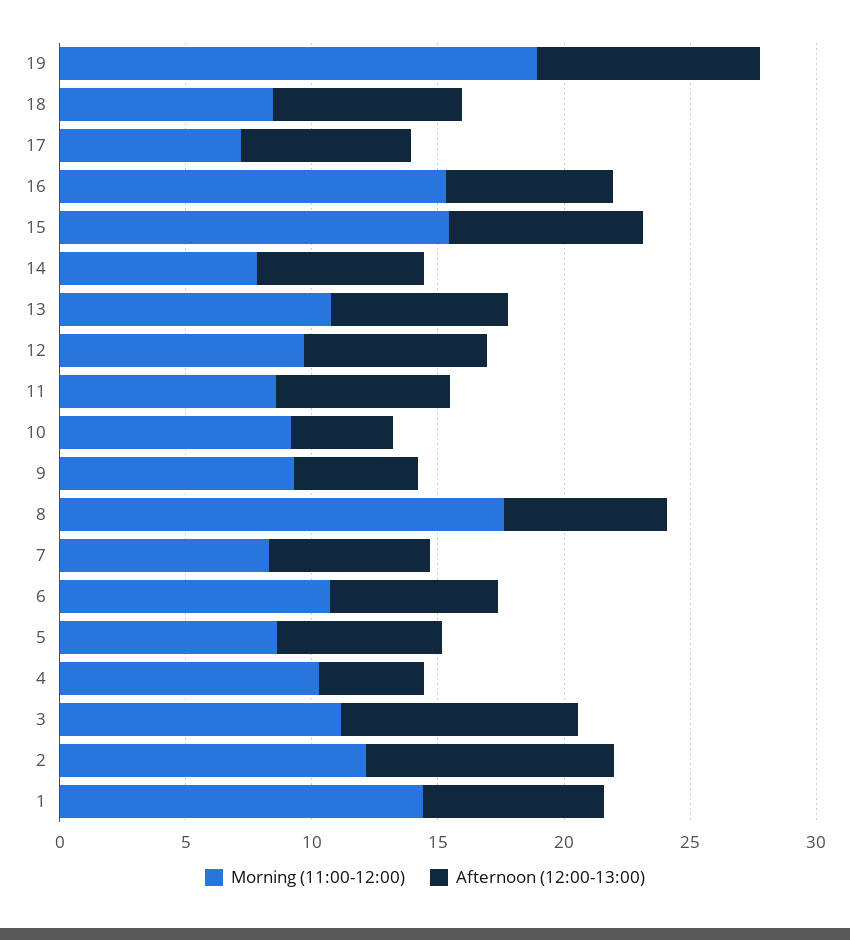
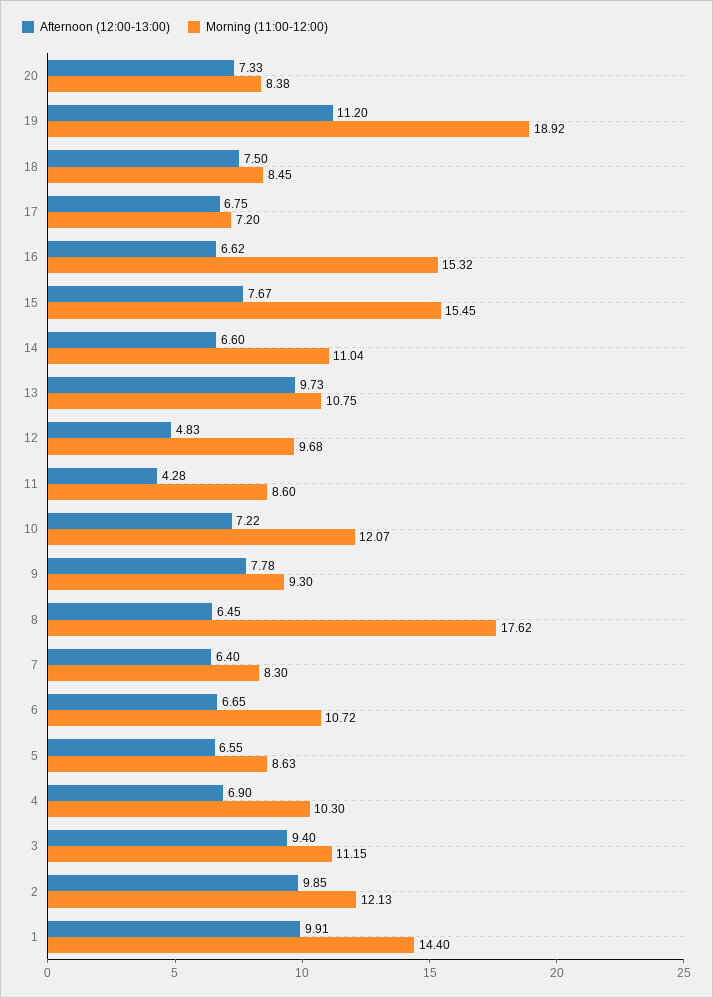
  {
    "Morning (11:00-12:00)": {
      "19": 18.92,
      "18": 8.45,
      "17": 7.2,
      "16": 15.32,
      "15": 15.45,
-     "14": 8,
+     "14": 11.04,
      "13": 10.75,
      "12": 9.68,
      "11": 8.6,
-     "10": 9,
+     "10": 12.07,
      "9": 9.3,
      "8": 17.62,
      "7": 8.3,
      "6": 10.72,
      "5": 8.63,
      "4": 10.3,
      "3": 11.15,
      "2": 12.13,
-     "1": 14.4
+     "1": 14.4,
+     "20": 8.38
    },
    "Afternoon (12:00-13:00)": {
-     "19": 9,
+     "19": 11.2,
      "18": 7.5,
      "17": 6.75,
      "16": 6.62,
      "15": 7.67,
      "14": 6.6,
-     "13": 7,
+     "13": 9.73,
-     "12": 7,
+     "12": 4.83,
-     "11": 7,
+     "11": 4.28,
-     "10": 4,
+     "10": 7.22,
-     "9": 5,
+     "9": 7.78,
      "8": 6.45,
      "7": 6.4,
      "6": 6.65,
      "5": 6.55,
-     "4": 4,
+     "4": 6.9,
      "3": 9.4,
      "2": 9.85,
-     "1": 7
+     "1": 9.91,
+     "20": 7.33
    }
  }

